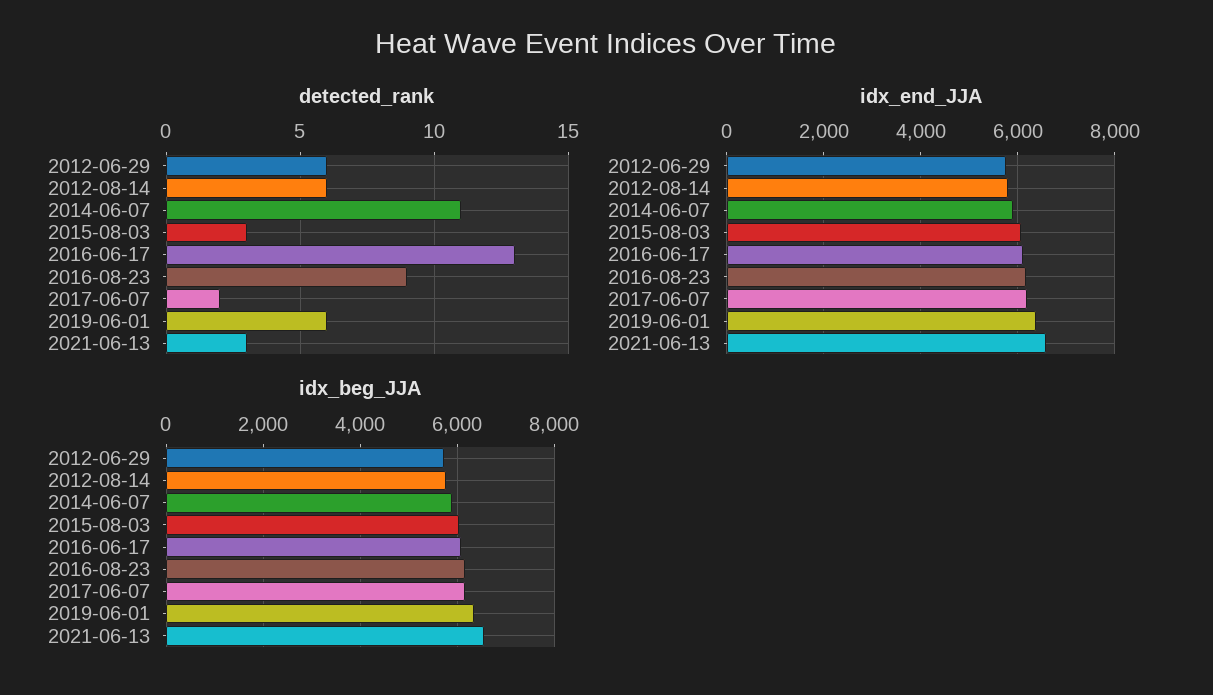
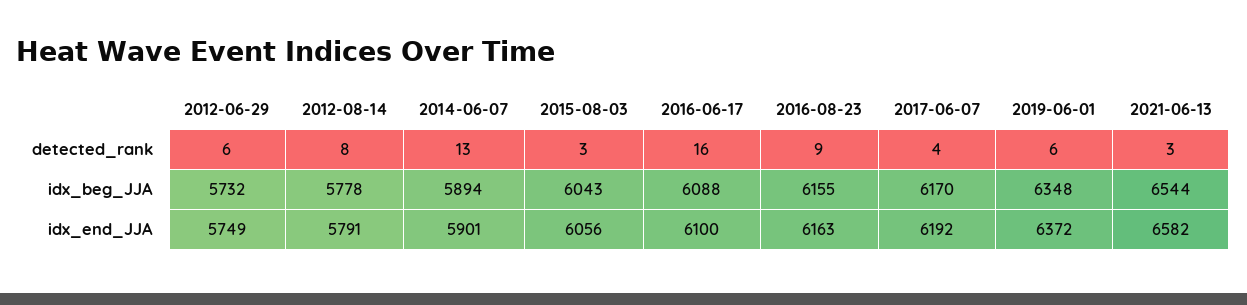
  {
    "detected_rank": {
      "2012-06-29": 6,
-     "2012-08-14": 6,
+     "2012-08-14": 8,
-     "2014-06-07": 11,
+     "2014-06-07": 13,
      "2015-08-03": 3,
-     "2016-06-17": 13,
+     "2016-06-17": 16,
      "2016-08-23": 9,
-     "2017-06-07": 2,
+     "2017-06-07": 4,
      "2019-06-01": 6,
      "2021-06-13": 3
    },
    "idx_end_JJA": {
      "2012-06-29": 5749,
      "2012-08-14": 5791,
      "2014-06-07": 5901,
      "2015-08-03": 6056,
      "2016-06-17": 6100,
      "2016-08-23": 6163,
      "2017-06-07": 6192,
      "2019-06-01": 6372,
      "2021-06-13": 6582
    },
    "idx_beg_JJA": {
      "2012-06-29": 5732,
      "2012-08-14": 5778,
      "2014-06-07": 5894,
      "2015-08-03": 6043,
      "2016-06-17": 6088,
      "2016-08-23": 6155,
      "2017-06-07": 6170,
      "2019-06-01": 6348,
      "2021-06-13": 6544
    }
  }

